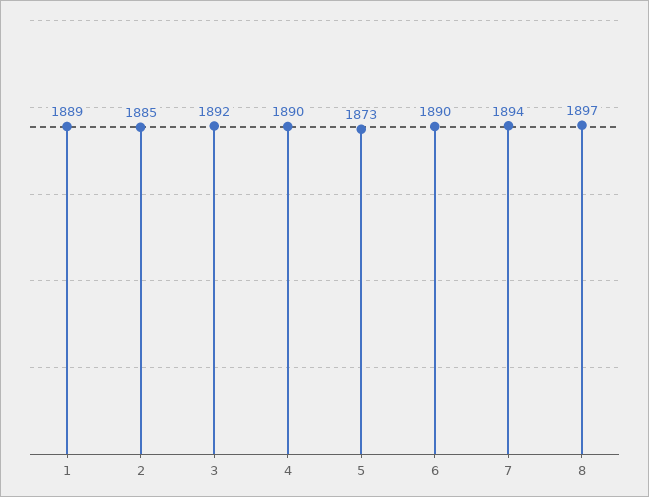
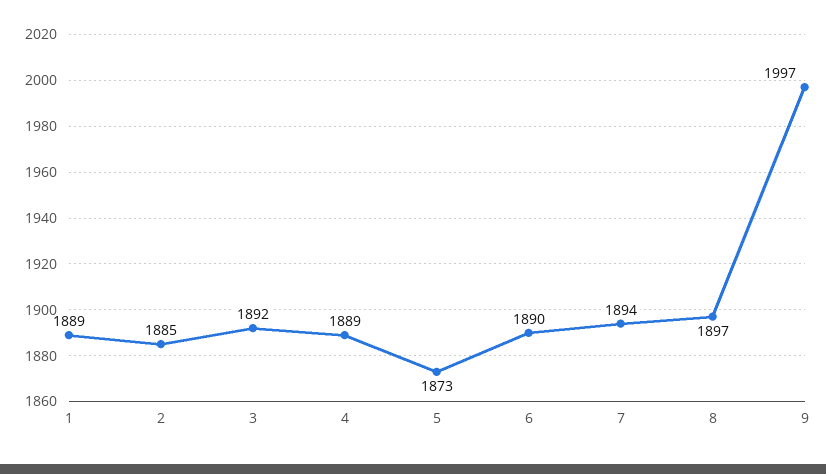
  {
    "1": 1889,
    "2": 1885,
    "3": 1892,
-   "4": 1890,
+   "4": 1889,
    "5": 1873,
    "6": 1890,
    "7": 1894,
-   "8": 1897
+   "8": 1897,
+   "9": 1997
  }

